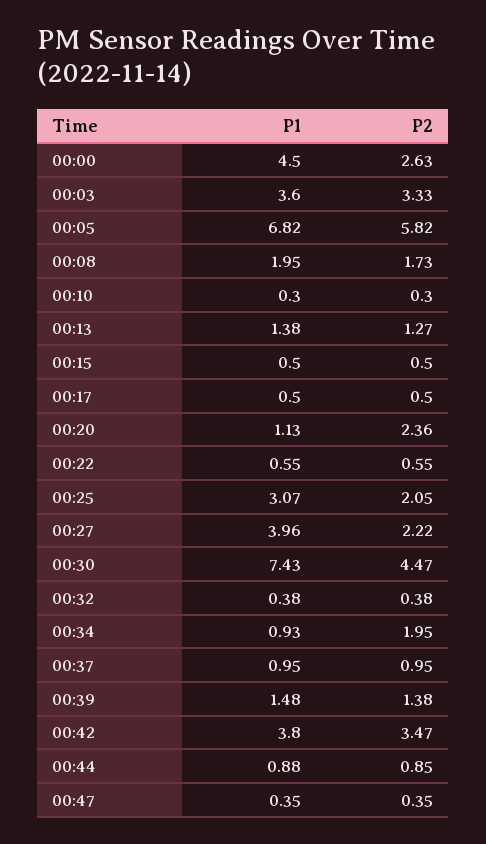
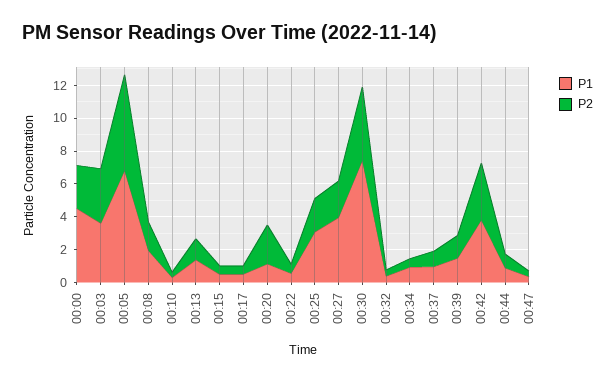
  {
    "P1": {
      "00:00": 4.5,
      "00:03": 3.6,
      "00:05": 6.82,
      "00:08": 1.95,
      "00:10": 0.3,
      "00:13": 1.38,
      "00:15": 0.5,
      "00:17": 0.5,
      "00:20": 1.13,
      "00:22": 0.55,
      "00:25": 3.07,
      "00:27": 3.96,
      "00:30": 7.43,
      "00:32": 0.38,
      "00:34": 0.93,
      "00:37": 0.95,
      "00:39": 1.48,
      "00:42": 3.8,
      "00:44": 0.88,
      "00:47": 0.35
    },
    "P2": {
      "00:00": 2.63,
      "00:03": 3.33,
      "00:05": 5.82,
      "00:08": 1.73,
      "00:10": 0.3,
      "00:13": 1.27,
      "00:15": 0.5,
      "00:17": 0.5,
      "00:20": 2.36,
      "00:22": 0.55,
      "00:25": 2.05,
      "00:27": 2.22,
      "00:30": 4.47,
      "00:32": 0.38,
-     "00:34": 1.95,
+     "00:34": 0.5,
      "00:37": 0.95,
      "00:39": 1.38,
      "00:42": 3.47,
      "00:44": 0.85,
      "00:47": 0.35
    }
  }

